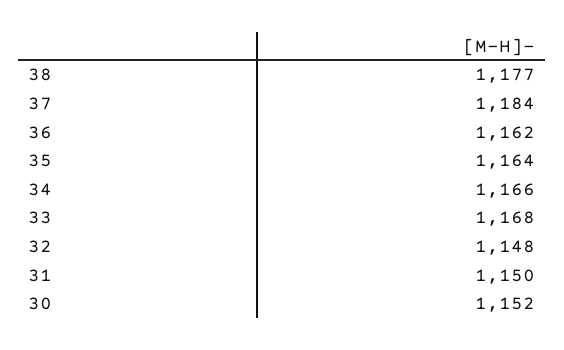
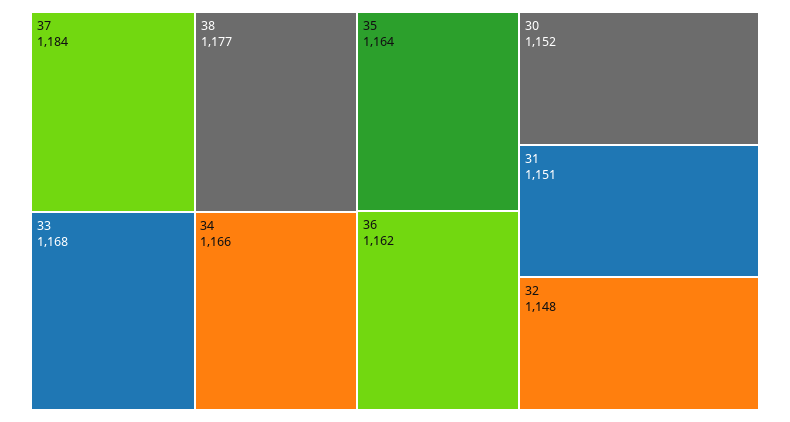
  {
    "38": 1177,
    "37": 1184,
    "36": 1162,
    "35": 1164,
    "34": 1166,
    "33": 1168,
    "32": 1148,
-   "31": 1150,
+   "31": 1151,
    "30": 1152
  }

